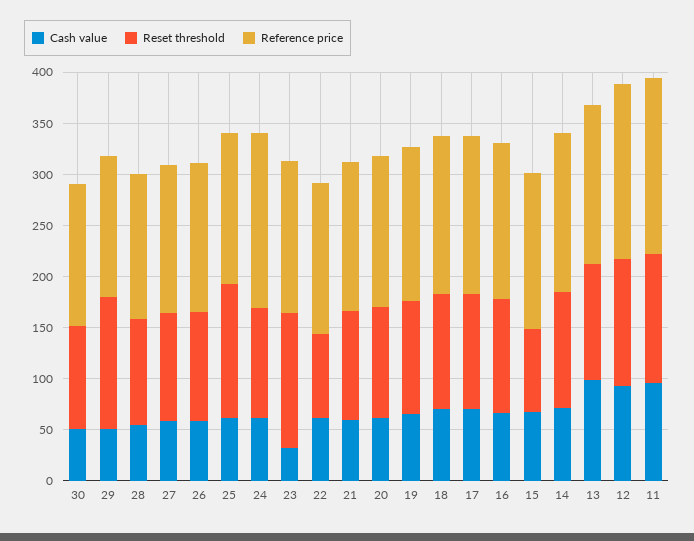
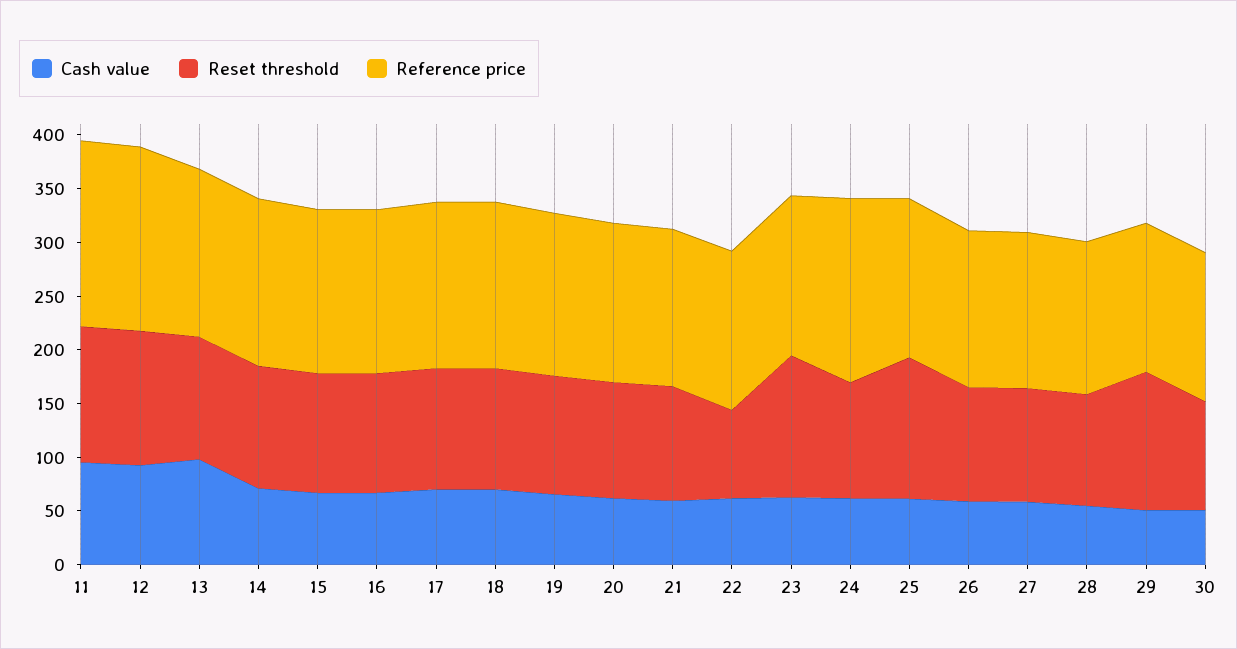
  {
    "Cash value": {
      "30": 50,
      "29": 50,
      "28": 60,
      "27": 60,
      "26": 60,
      "25": 60,
      "24": 60,
-     "23": 30,
+     "23": 60,
      "22": 60,
      "21": 60,
      "20": 60,
      "19": 70,
      "18": 70,
      "17": 70,
      "16": 70,
      "15": 70,
      "14": 70,
      "13": 100,
      "12": 90,
      "11": 100
    },
    "Reset threshold": {
      "30": 100,
      "29": 130,
      "28": 100,
      "27": 110,
      "26": 110,
      "25": 130,
      "24": 110,
      "23": 130,
      "22": 80,
      "21": 110,
      "20": 110,
      "19": 110,
      "18": 110,
      "17": 110,
      "16": 110,
-     "15": 80,
+     "15": 110,
      "14": 110,
      "13": 110,
      "12": 130,
      "11": 130
    },
    "Reference price": {
      "30": 140,
      "29": 140,
      "28": 140,
      "27": 150,
      "26": 150,
      "25": 150,
      "24": 170,
      "23": 150,
      "22": 150,
      "21": 150,
      "20": 150,
      "19": 150,
      "18": 150,
      "17": 150,
      "16": 150,
      "15": 150,
      "14": 160,
      "13": 160,
      "12": 170,
      "11": 170
    }
  }

